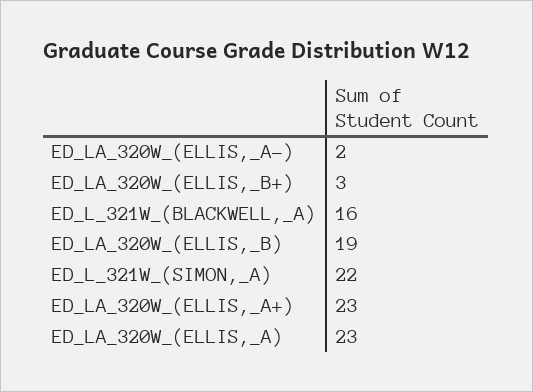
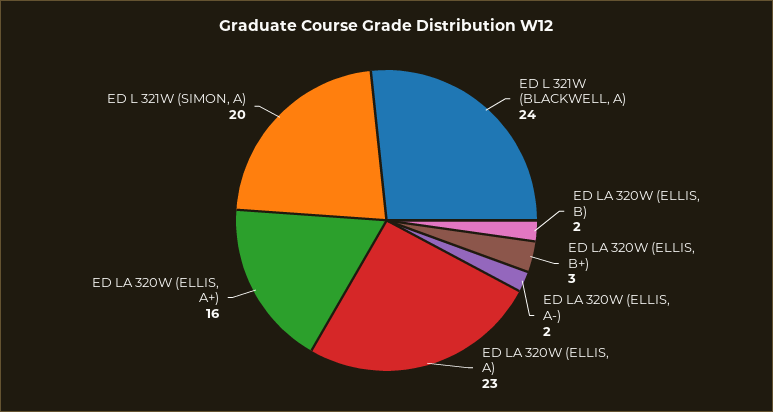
  {
    "ED_LA_320W_(ELLIS,_A-)": 2,
    "ED_LA_320W_(ELLIS,_B+)": 3,
-   "ED_L_321W_(BLACKWELL,_A)": 16,
+   "ED_L_321W_(BLACKWELL,_A)": 24,
-   "ED_LA_320W_(ELLIS,_B)": 19,
+   "ED_LA_320W_(ELLIS,_B)": 2,
-   "ED_L_321W_(SIMON,_A)": 22,
+   "ED_L_321W_(SIMON,_A)": 20,
-   "ED_LA_320W_(ELLIS,_A+)": 23,
+   "ED_LA_320W_(ELLIS,_A+)": 16,
    "ED_LA_320W_(ELLIS,_A)": 23
  }

